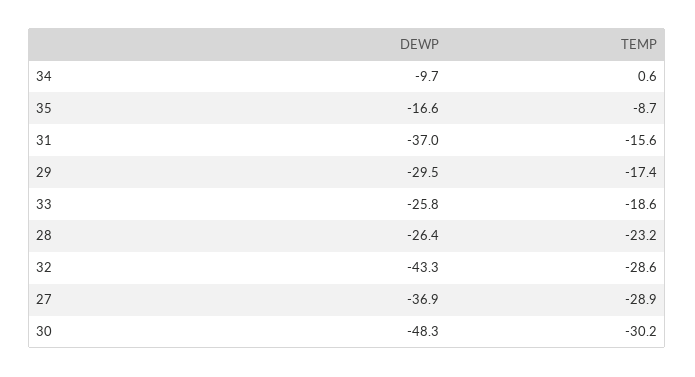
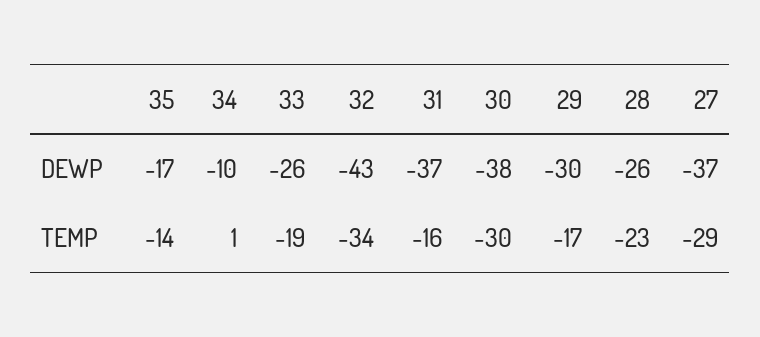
  {
    "DEWP": {
      "34": -9.7,
      "35": -16.6,
      "31": -37,
      "29": -29.5,
      "33": -25.8,
      "28": -26.4,
      "32": -43.3,
      "27": -36.9,
-     "30": -48.3
+     "30": -38
    },
    "TEMP": {
      "34": 0.6,
-     "35": -8.7,
+     "35": -14,
      "31": -15.6,
      "29": -17.4,
      "33": -18.6,
      "28": -23.2,
-     "32": -28.6,
+     "32": -34,
      "27": -28.9,
      "30": -30.2
    }
  }

